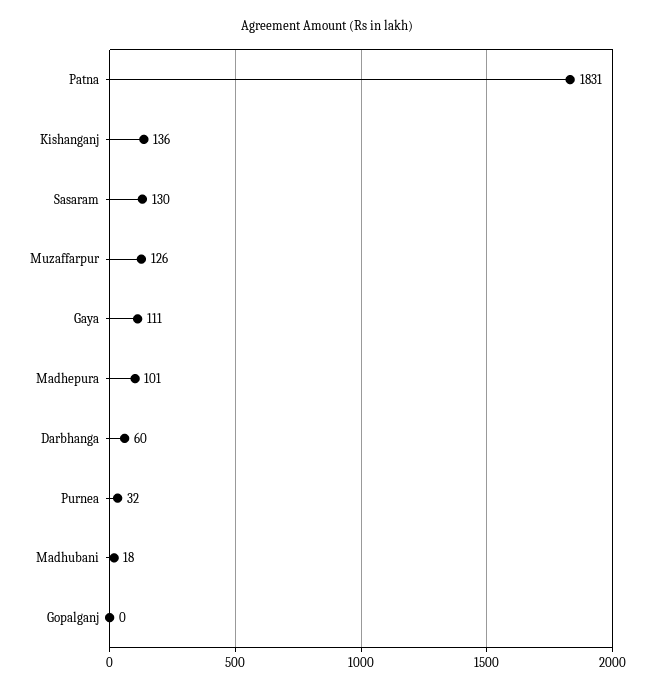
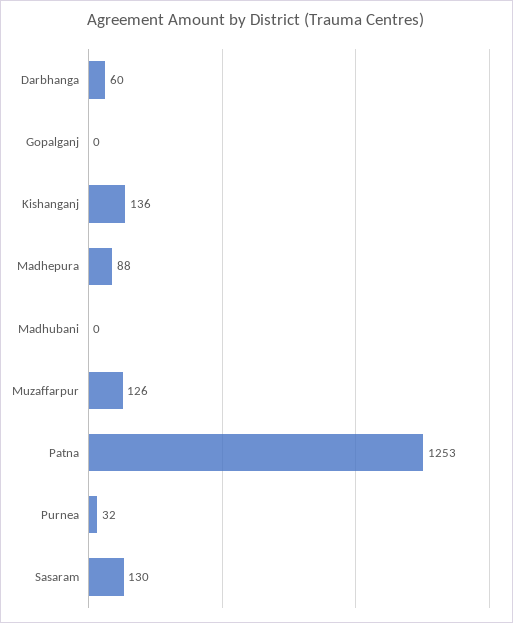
  {
-   "Patna": 1831,
+   "Patna": 1253,
    "Kishanganj": 136,
    "Sasaram": 130,
    "Muzaffarpur": 126,
-   "Gaya": 111,
-   "Madhepura": 101,
+   "Madhepura": 88,
    "Darbhanga": 60,
    "Purnea": 32,
-   "Madhubani": 18,
+   "Madhubani": 0,
    "Gopalganj": 0
  }

